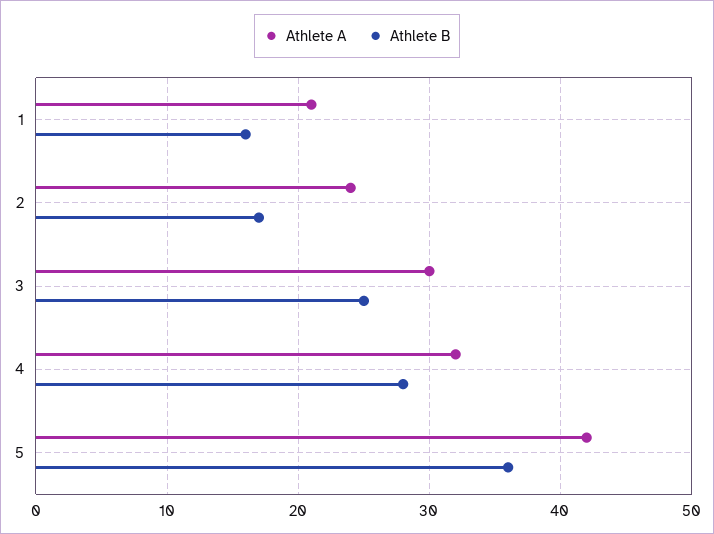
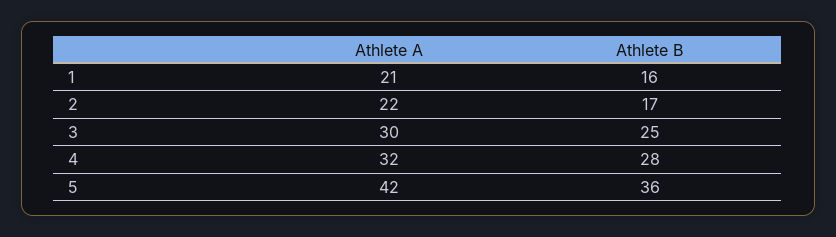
  {
    "Athlete A": {
      "1": 21,
-     "2": 24,
+     "2": 22,
      "3": 30,
      "4": 32,
      "5": 42
    },
    "Athlete B": {
      "1": 16,
      "2": 17,
      "3": 25,
      "4": 28,
      "5": 36
    }
  }

